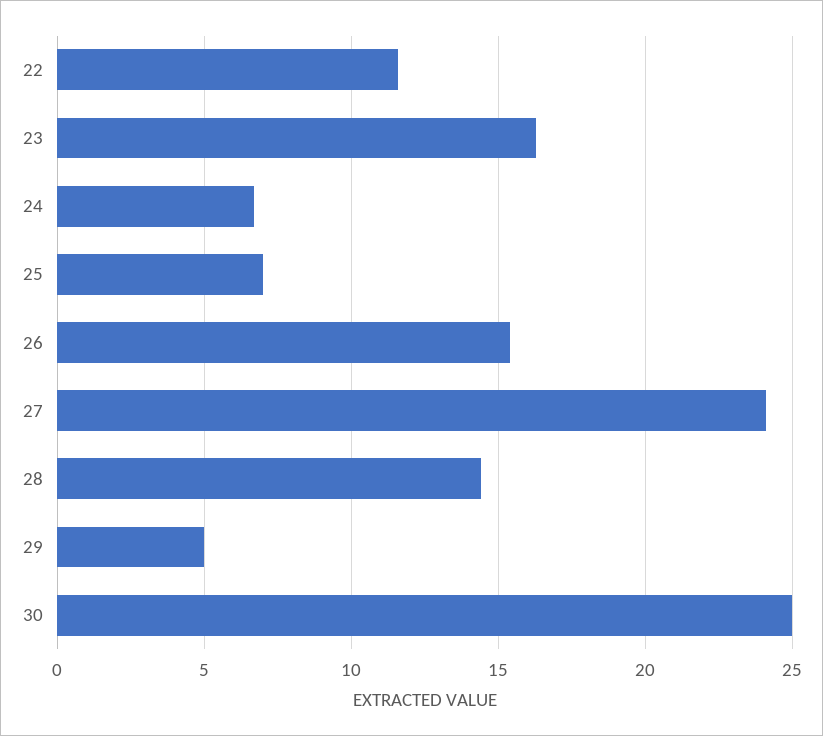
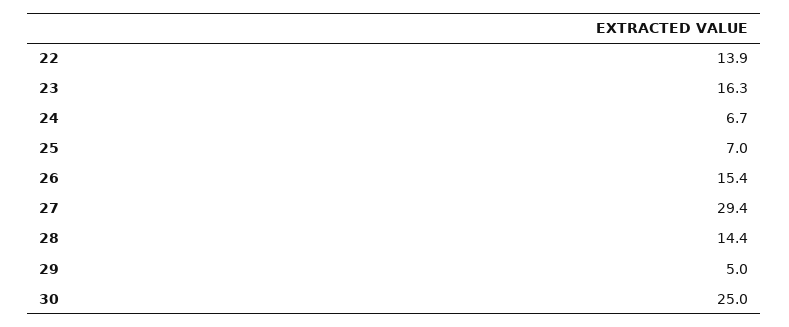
  {
-   "22": 11.5,
+   "22": 13.9,
    "23": 16.3,
    "24": 6.7,
    "25": 7,
    "26": 15.4,
-   "27": 24,
+   "27": 29.4,
    "28": 14.4,
    "29": 5,
    "30": 25
  }

